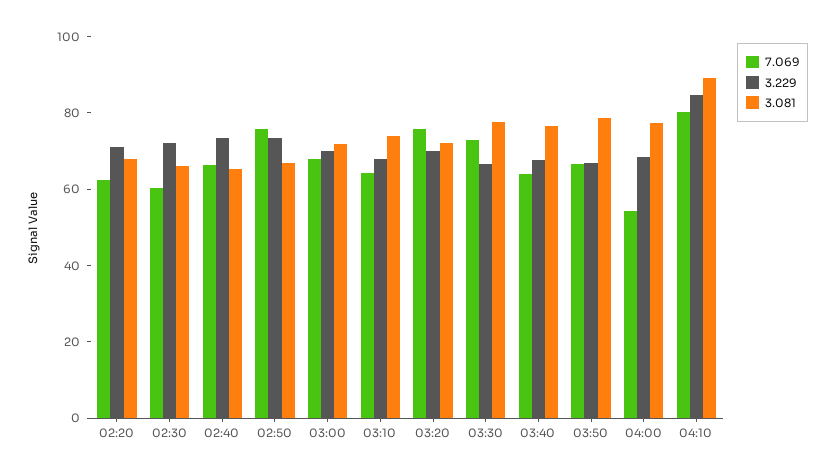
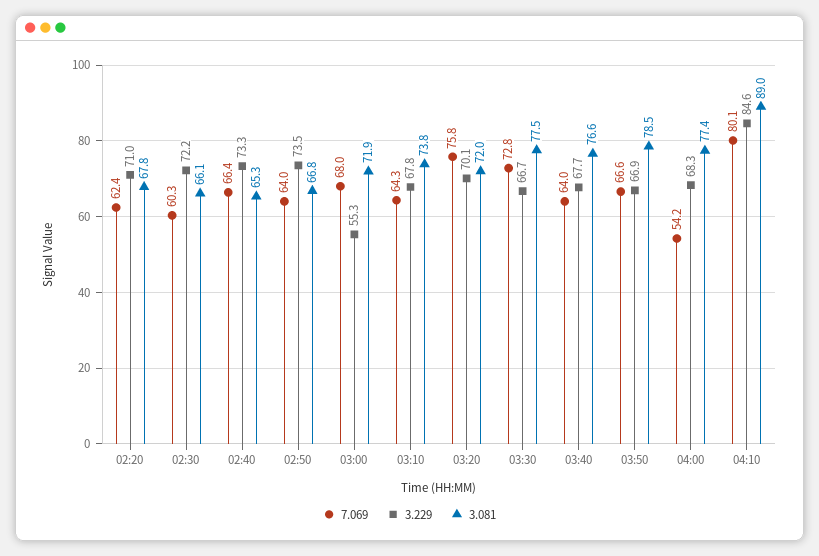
  {
    "7.069": {
      "02:20": 62.4,
      "02:30": 60.3,
      "02:40": 66.4,
-     "02:50": 75,
+     "02:50": 64,
      "03:00": 68,
      "03:10": 64.3,
      "03:20": 75.8,
      "03:30": 72.8,
      "03:40": 64,
      "03:50": 66.6,
      "04:00": 54.2,
      "04:10": 80.1
    },
    "3.229": {
      "02:20": 71,
      "02:30": 72.2,
      "02:40": 73.3,
      "02:50": 73.5,
-     "03:00": 70,
+     "03:00": 55.3,
      "03:10": 67.8,
      "03:20": 70.1,
      "03:30": 66.7,
      "03:40": 67.7,
      "03:50": 66.9,
      "04:00": 68.3,
      "04:10": 84.6
    },
    "3.081": {
      "02:20": 67.8,
      "02:30": 66.1,
      "02:40": 65.3,
      "02:50": 66.8,
      "03:00": 71.9,
      "03:10": 73.8,
      "03:20": 72,
      "03:30": 77.5,
      "03:40": 76.6,
      "03:50": 78.5,
      "04:00": 77.4,
      "04:10": 89
    }
  }

